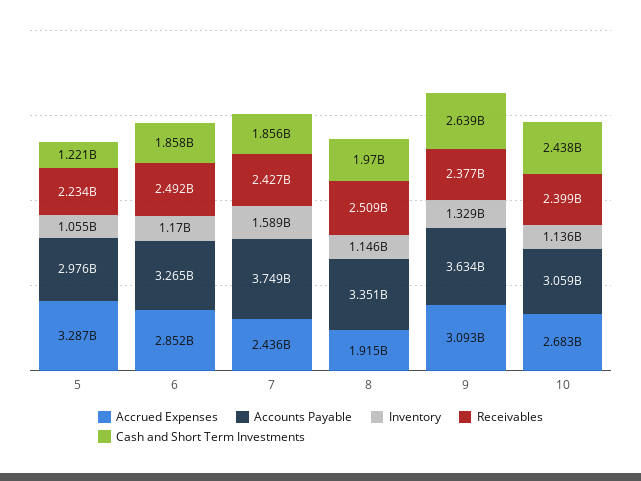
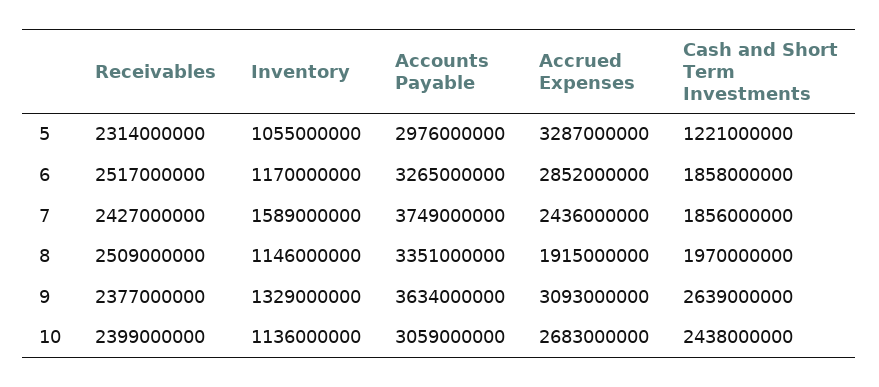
  {
    "Accrued Expenses": {
      "5": 3287000000,
      "6": 2852000000,
      "7": 2436000000,
      "8": 1915000000,
      "9": 3093000000,
      "10": 2683000000
    },
    "Accounts Payable": {
      "5": 2976000000,
      "6": 3265000000,
      "7": 3749000000,
      "8": 3351000000,
      "9": 3634000000,
      "10": 3059000000
    },
    "Inventory": {
      "5": 1055000000,
      "6": 1170000000,
      "7": 1589000000,
      "8": 1146000000,
      "9": 1329000000,
      "10": 1136000000
    },
    "Receivables": {
-     "5": 2234000000,
+     "5": 2314000000,
-     "6": 2492000000,
+     "6": 2517000000,
      "7": 2427000000,
      "8": 2509000000,
      "9": 2377000000,
      "10": 2399000000
    },
    "Cash and Short Term Investments": {
      "5": 1221000000,
      "6": 1858000000,
      "7": 1856000000,
      "8": 1970000000,
      "9": 2639000000,
      "10": 2438000000
    }
  }

